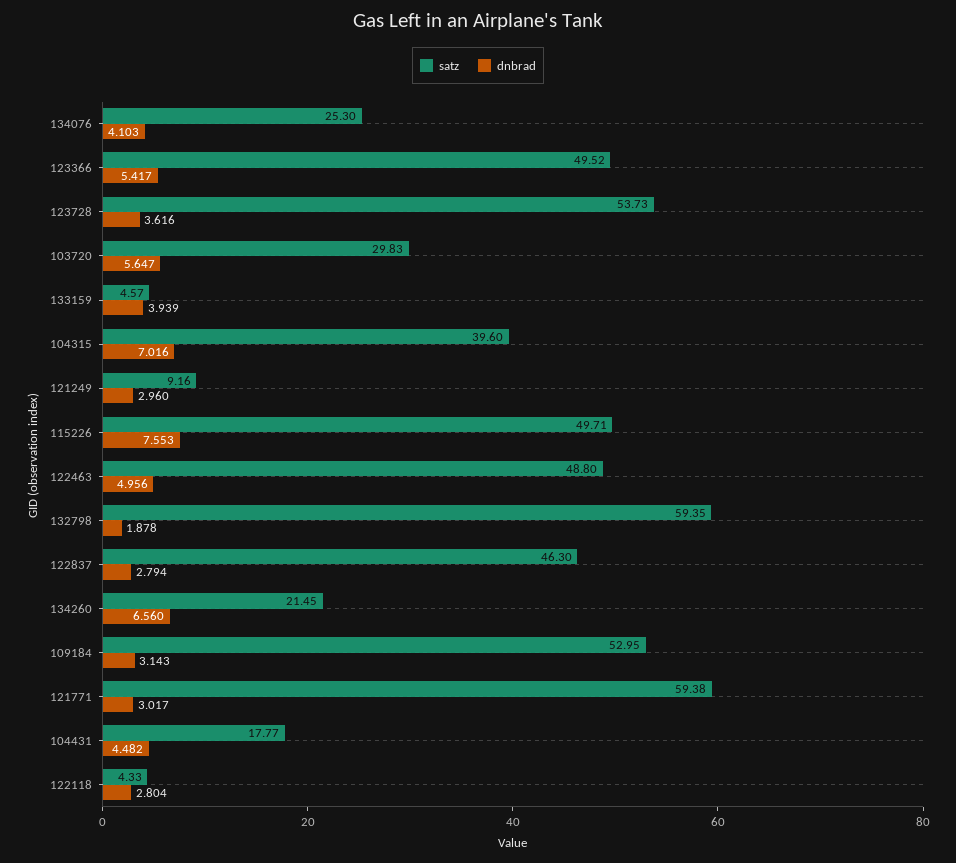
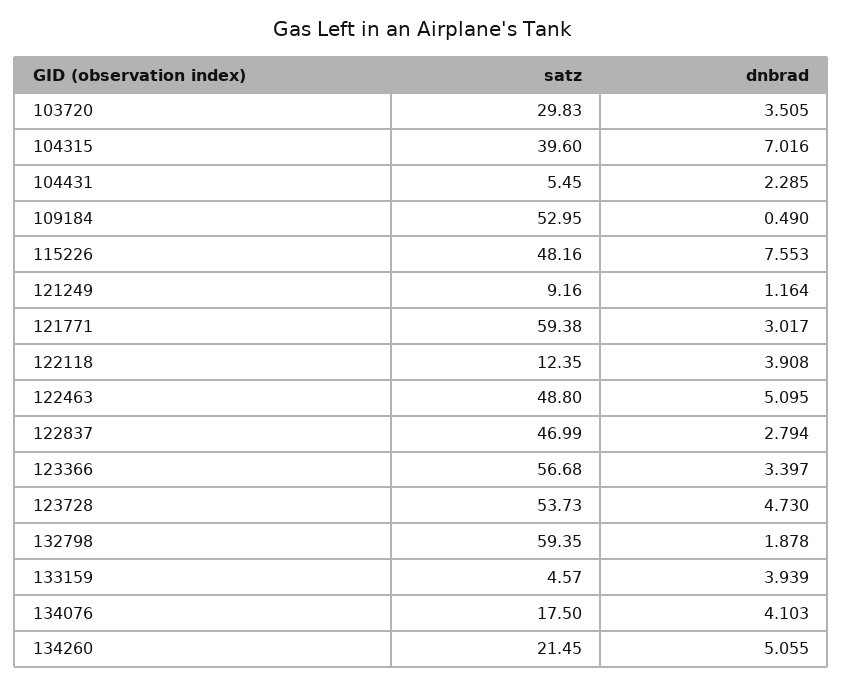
  {
    "satz": {
-     "134076": 25.3,
+     "134076": 17.5,
-     "123366": 49.52,
+     "123366": 56.68,
      "123728": 53.73,
      "103720": 29.83,
      "133159": 4.57,
      "104315": 39.6,
      "121249": 9.16,
-     "115226": 49.71,
+     "115226": 48.16,
      "122463": 48.8,
      "132798": 59.35,
-     "122837": 46.3,
+     "122837": 46.99,
      "134260": 21.45,
      "109184": 52.95,
      "121771": 59.38,
-     "104431": 17.77,
+     "104431": 5.45,
-     "122118": 4.33
+     "122118": 12.35
    },
    "dnbrad": {
      "134076": 4.103,
-     "123366": 5.417,
+     "123366": 3.397,
-     "123728": 3.616,
+     "123728": 4.73,
-     "103720": 5.647,
+     "103720": 3.505,
      "133159": 3.939,
      "104315": 7.016,
-     "121249": 2.96,
+     "121249": 1.164,
      "115226": 7.553,
-     "122463": 4.956,
+     "122463": 5.095,
      "132798": 1.878,
      "122837": 2.794,
-     "134260": 6.56,
+     "134260": 5.055,
-     "109184": 3.143,
+     "109184": 0.49,
      "121771": 3.017,
-     "104431": 4.482,
+     "104431": 2.285,
-     "122118": 2.804
+     "122118": 3.908
    }
  }

